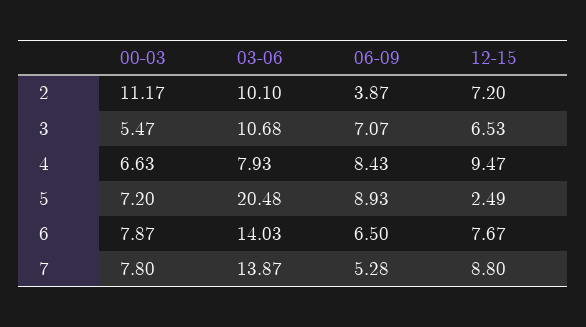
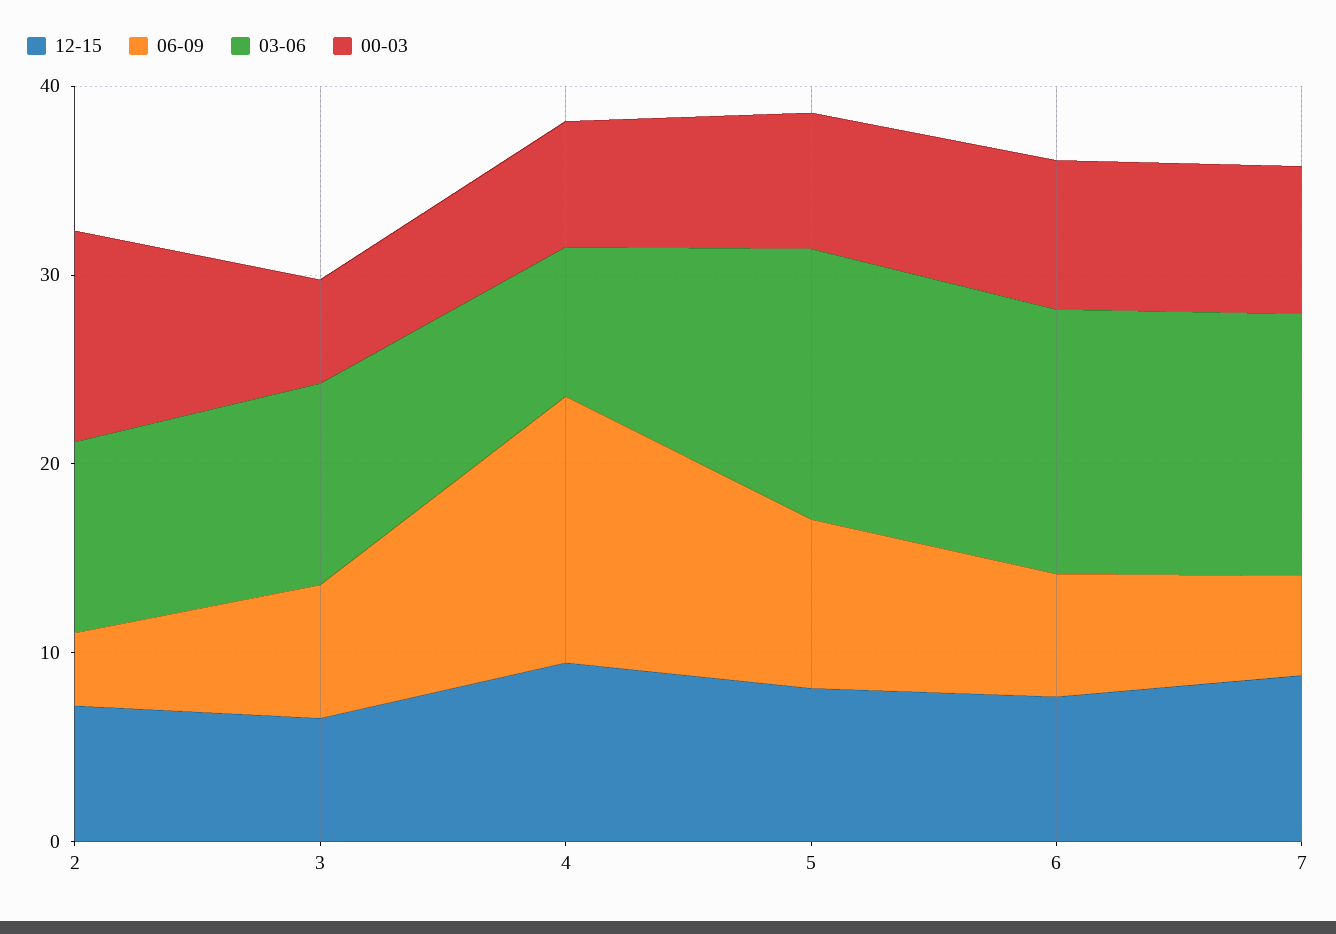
  {
    "00-03": {
      "2": 11.17,
      "3": 5.47,
      "4": 6.63,
      "5": 7.2,
      "6": 7.87,
      "7": 7.8
    },
    "03-06": {
      "2": 10.1,
      "3": 10.68,
      "4": 7.93,
-     "5": 20.48,
+     "5": 14,
      "6": 14.03,
      "7": 13.87
    },
    "06-09": {
      "2": 3.87,
      "3": 7.07,
-     "4": 8.43,
+     "4": 14,
      "5": 8.93,
      "6": 6.5,
      "7": 5.28
    },
    "12-15": {
      "2": 7.2,
      "3": 6.53,
      "4": 9.47,
-     "5": 2.49,
+     "5": 8,
      "6": 7.67,
      "7": 8.8
    }
  }

